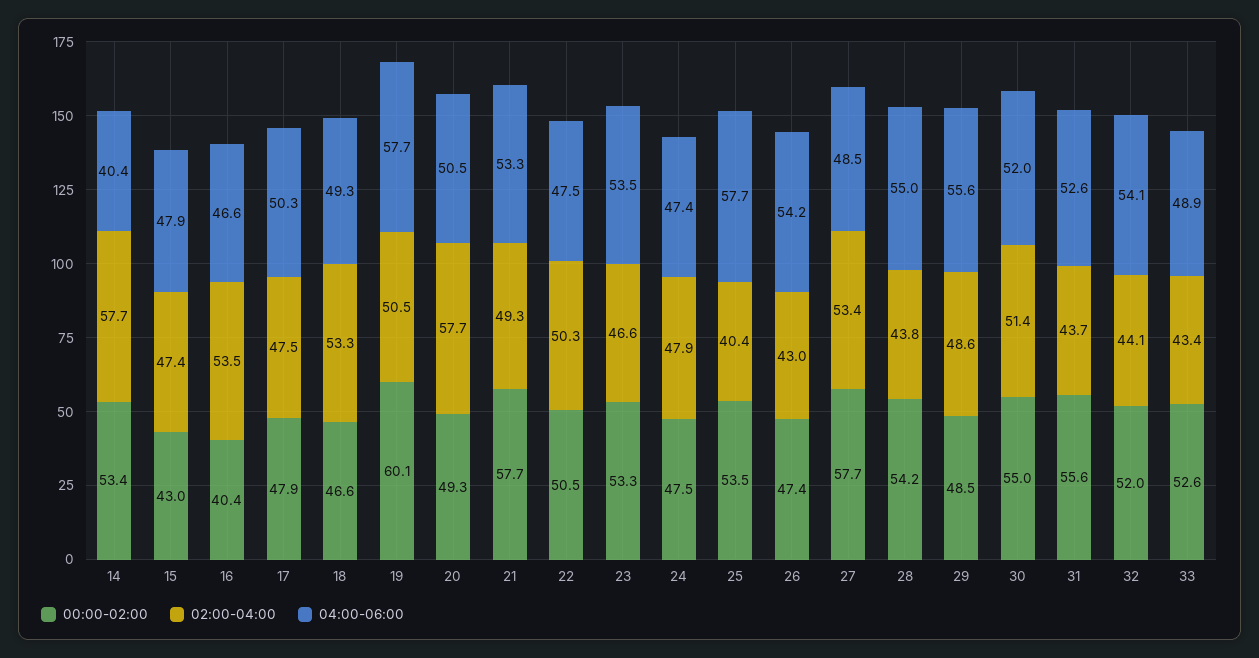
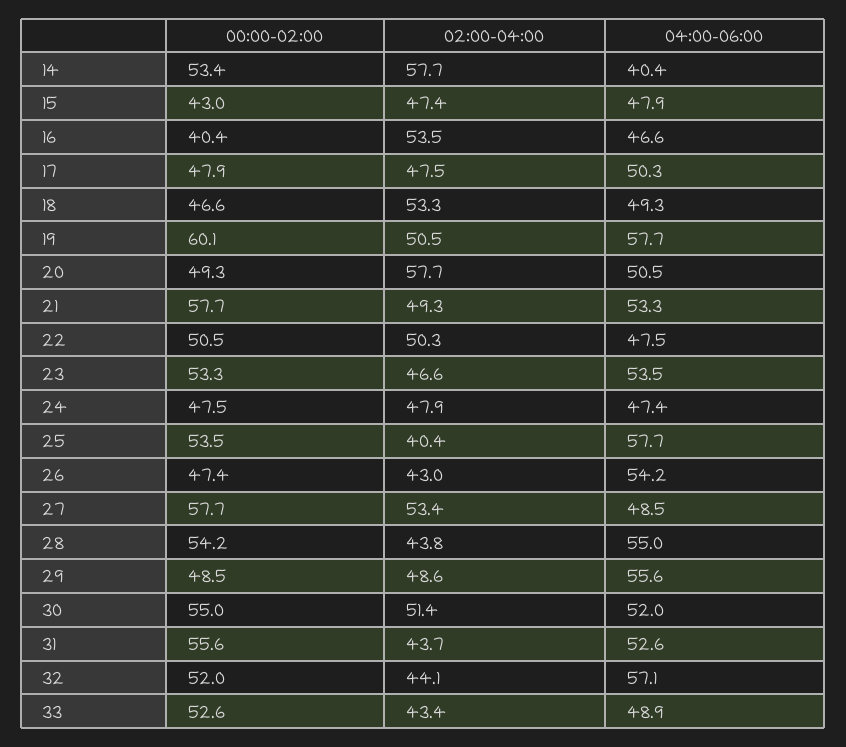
  {
    "00:00-02:00": {
      "14": 53.4,
      "15": 43,
      "16": 40.4,
      "17": 47.9,
      "18": 46.6,
      "19": 60.1,
      "20": 49.3,
      "21": 57.7,
      "22": 50.5,
      "23": 53.3,
      "24": 47.5,
      "25": 53.5,
      "26": 47.4,
      "27": 57.7,
      "28": 54.2,
      "29": 48.5,
      "30": 55,
      "31": 55.6,
      "32": 52,
      "33": 52.6
    },
    "02:00-04:00": {
      "14": 57.7,
      "15": 47.4,
      "16": 53.5,
      "17": 47.5,
      "18": 53.3,
      "19": 50.5,
      "20": 57.7,
      "21": 49.3,
      "22": 50.3,
      "23": 46.6,
      "24": 47.9,
      "25": 40.4,
      "26": 43,
      "27": 53.4,
      "28": 43.8,
      "29": 48.6,
      "30": 51.4,
      "31": 43.7,
      "32": 44.1,
      "33": 43.4
    },
    "04:00-06:00": {
      "14": 40.4,
      "15": 47.9,
      "16": 46.6,
      "17": 50.3,
      "18": 49.3,
      "19": 57.7,
      "20": 50.5,
      "21": 53.3,
      "22": 47.5,
      "23": 53.5,
      "24": 47.4,
      "25": 57.7,
      "26": 54.2,
      "27": 48.5,
      "28": 55,
      "29": 55.6,
      "30": 52,
      "31": 52.6,
-     "32": 54.1,
+     "32": 57.1,
      "33": 48.9
    }
  }

